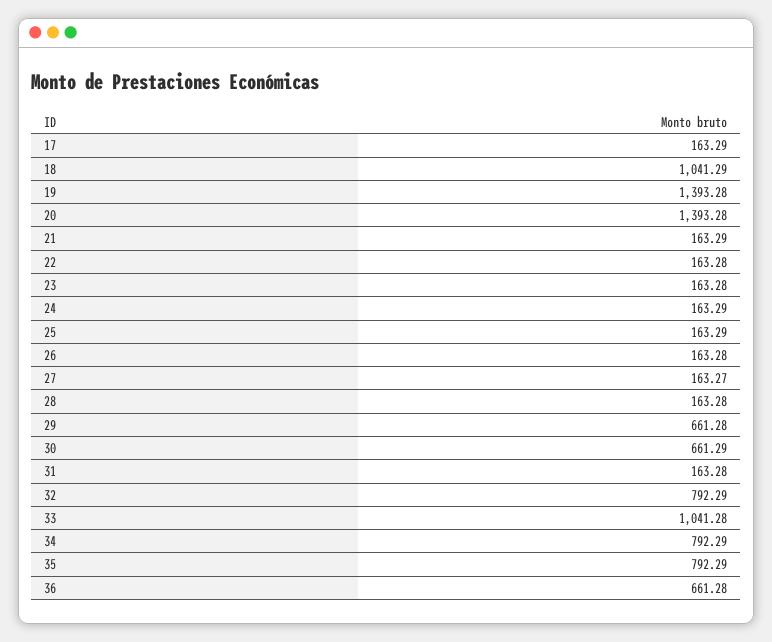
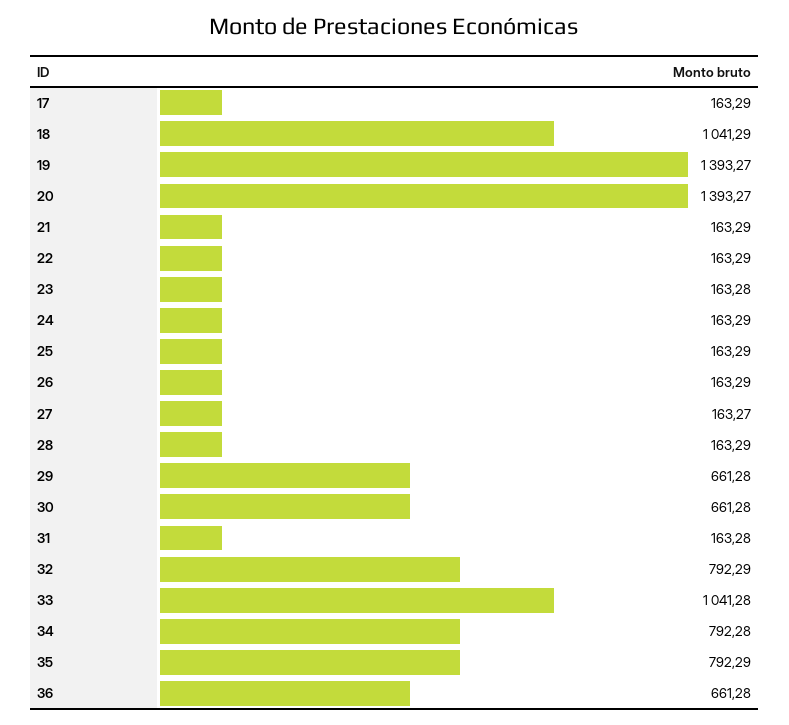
  {
    "17": 163.29,
    "18": 1041.29,
-   "19": 1393.28,
+   "19": 1393.27,
-   "20": 1393.28,
+   "20": 1393.27,
    "21": 163.29,
-   "22": 163.28,
+   "22": 163.29,
    "23": 163.28,
    "24": 163.29,
    "25": 163.29,
-   "26": 163.28,
+   "26": 163.29,
    "27": 163.27,
-   "28": 163.28,
+   "28": 163.29,
    "29": 661.28,
-   "30": 661.29,
+   "30": 661.28,
    "31": 163.28,
    "32": 792.29,
    "33": 1041.28,
-   "34": 792.29,
+   "34": 792.28,
    "35": 792.29,
    "36": 661.28
  }

